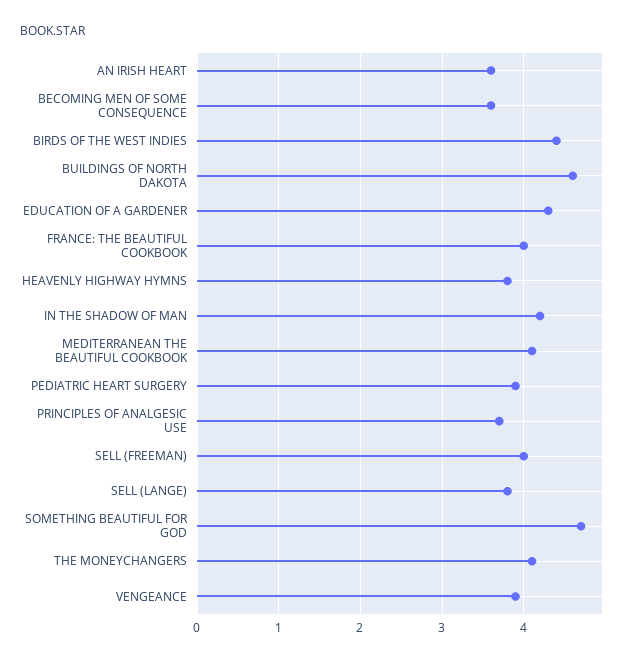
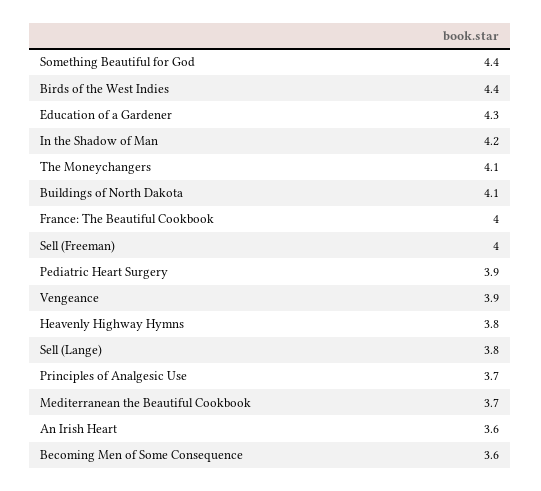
  {
    "AN IRISH HEART": 3.6,
    "BECOMING MEN OF SOME CONSEQUENCE": 3.6,
    "BIRDS OF THE WEST INDIES": 4.4,
-   "BUILDINGS OF NORTH DAKOTA": 4.6,
+   "BUILDINGS OF NORTH DAKOTA": 4.1,
    "EDUCATION OF A GARDENER": 4.3,
    "FRANCE: THE BEAUTIFUL COOKBOOK": 4,
    "HEAVENLY HIGHWAY HYMNS": 3.8,
    "IN THE SHADOW OF MAN": 4.2,
-   "MEDITERRANEAN THE BEAUTIFUL COOKBOOK": 4.1,
+   "MEDITERRANEAN THE BEAUTIFUL COOKBOOK": 3.7,
    "PEDIATRIC HEART SURGERY": 3.9,
    "PRINCIPLES OF ANALGESIC USE": 3.7,
    "SELL (FREEMAN)": 4,
    "SELL (LANGE)": 3.8,
-   "SOMETHING BEAUTIFUL FOR GOD": 4.7,
+   "SOMETHING BEAUTIFUL FOR GOD": 4.4,
    "THE MONEYCHANGERS": 4.1,
    "VENGEANCE": 3.9
  }

